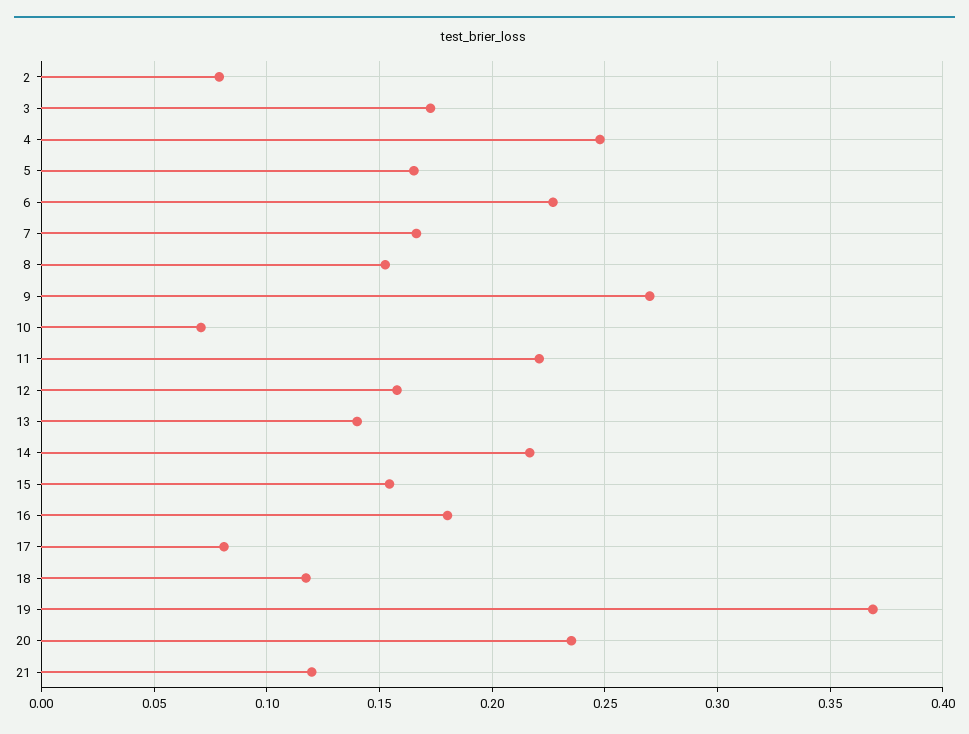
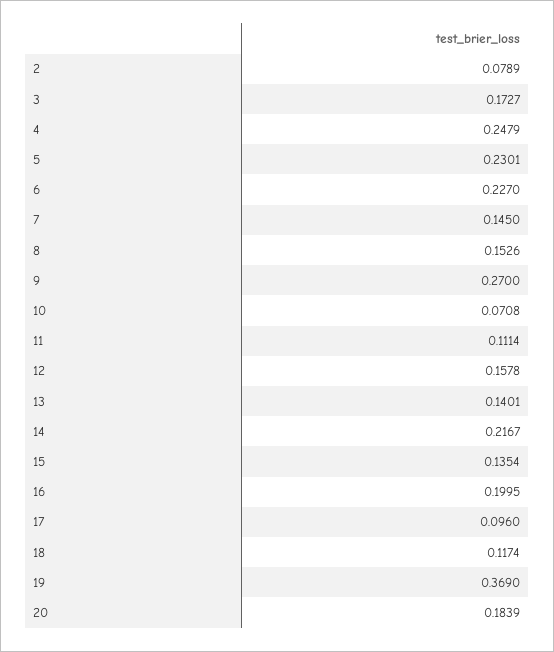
  {
    "2": 0.0789,
    "3": 0.1727,
    "4": 0.2479,
-   "5": 0.165,
+   "5": 0.2301,
    "6": 0.227,
-   "7": 0.165,
+   "7": 0.145,
    "8": 0.1526,
    "9": 0.27,
    "10": 0.0708,
-   "11": 0.22,
+   "11": 0.1114,
    "12": 0.1578,
    "13": 0.1401,
    "14": 0.2167,
-   "15": 0.155,
+   "15": 0.1354,
-   "16": 0.18,
+   "16": 0.1995,
-   "17": 0.08,
+   "17": 0.096,
    "18": 0.1174,
    "19": 0.369,
-   "20": 0.235,
+   "20": 0.1839
-   "21": 0.12
  }

